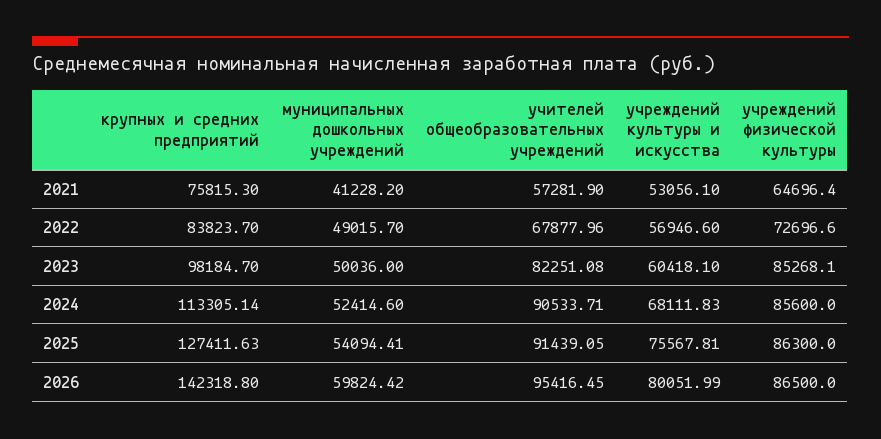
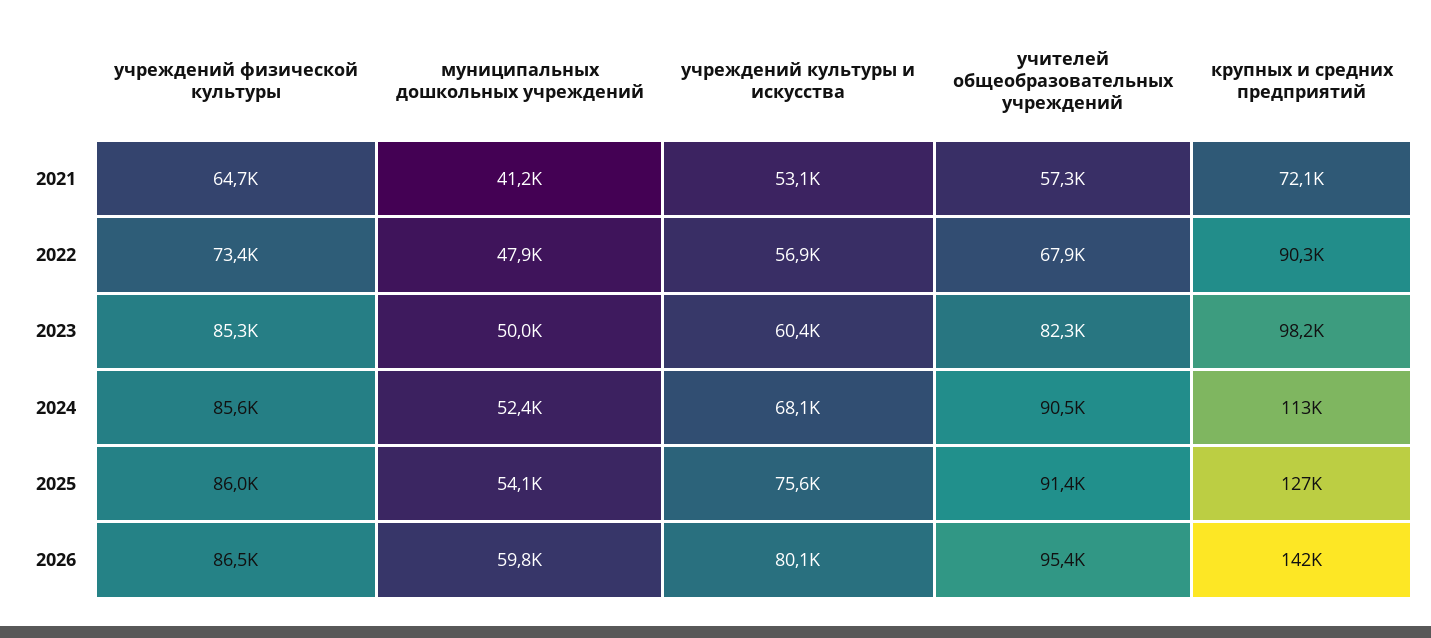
  {
    "крупных и средних предприятий": {
-     "2021": 75815.3,
+     "2021": 72100,
-     "2022": 83823.7,
+     "2022": 90300,
      "2023": 98184.7,
      "2024": 113305.14,
      "2025": 127411.63,
      "2026": 142318.8
    },
    "муниципальных дошкольных учреждений": {
      "2021": 41228.2,
-     "2022": 49015.7,
+     "2022": 47900,
      "2023": 50036,
      "2024": 52414.6,
      "2025": 54094.41,
      "2026": 59824.42
    },
    "учителей общеобразовательных учреждений": {
      "2021": 57281.9,
      "2022": 67877.96,
      "2023": 82251.08,
      "2024": 90533.71,
      "2025": 91439.05,
      "2026": 95416.45
    },
    "учреждений культуры и искусства": {
      "2021": 53056.1,
      "2022": 56946.6,
      "2023": 60418.1,
      "2024": 68111.83,
      "2025": 75567.81,
      "2026": 80051.99
    },
    "учреждений физической культуры": {
      "2021": 64696.4,
-     "2022": 72696.6,
+     "2022": 73400,
      "2023": 85268.1,
      "2024": 85600,
-     "2025": 86300,
+     "2025": 86000,
      "2026": 86500
    }
  }

